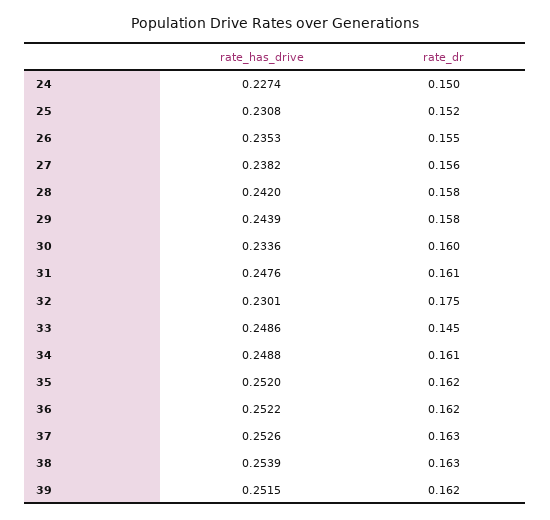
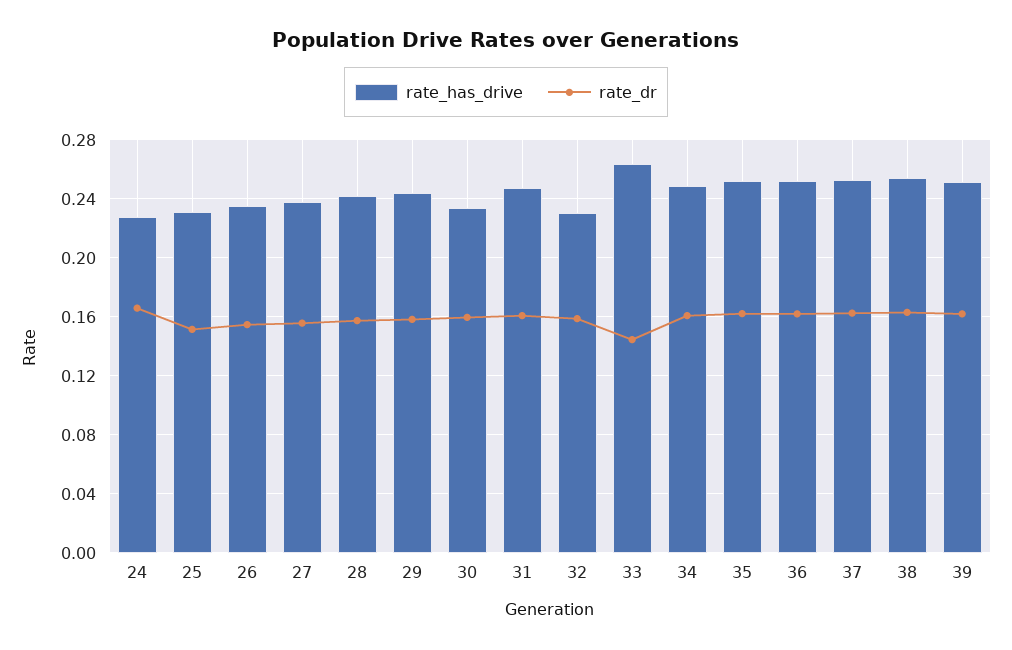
  {
    "rate_has_drive": {
      "24": 0.2274,
      "25": 0.2308,
      "26": 0.2353,
      "27": 0.2382,
      "28": 0.242,
      "29": 0.2439,
      "30": 0.2336,
      "31": 0.2476,
      "32": 0.2301,
-     "33": 0.2486,
+     "33": 0.265,
      "34": 0.2488,
      "35": 0.252,
      "36": 0.2522,
      "37": 0.2526,
      "38": 0.2539,
      "39": 0.2515
    },
    "rate_dr": {
-     "24": 0.15,
+     "24": 0.165,
      "25": 0.152,
      "26": 0.155,
      "27": 0.156,
      "28": 0.158,
      "29": 0.158,
      "30": 0.16,
      "31": 0.161,
-     "32": 0.175,
+     "32": 0.16,
      "33": 0.145,
      "34": 0.161,
      "35": 0.162,
      "36": 0.162,
      "37": 0.163,
      "38": 0.163,
      "39": 0.162
    }
  }

